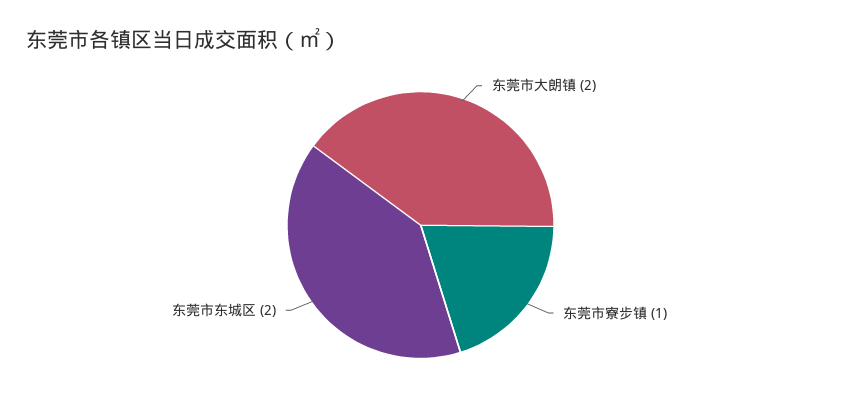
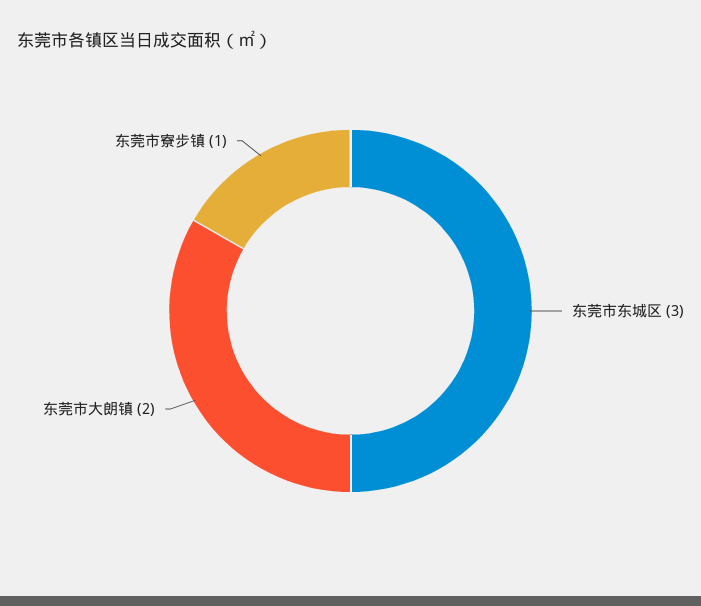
  {
    "东莞市大朗镇": 2,
    "东莞市寮步镇": 1,
-   "东莞市东城区": 2
+   "东莞市东城区": 3
  }

